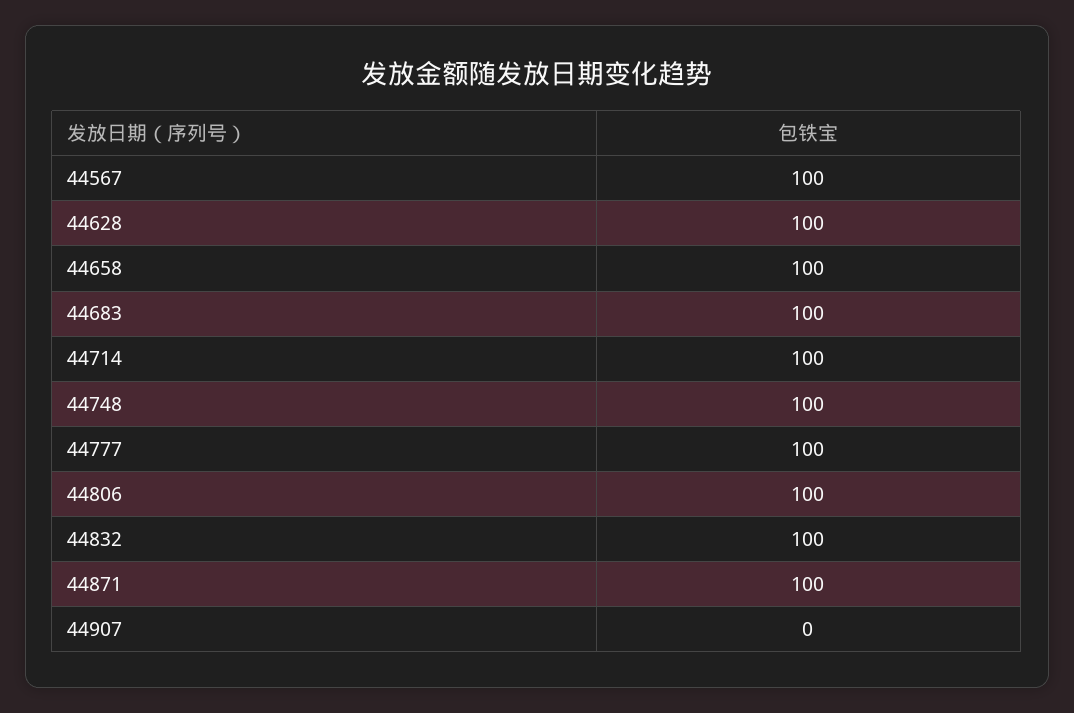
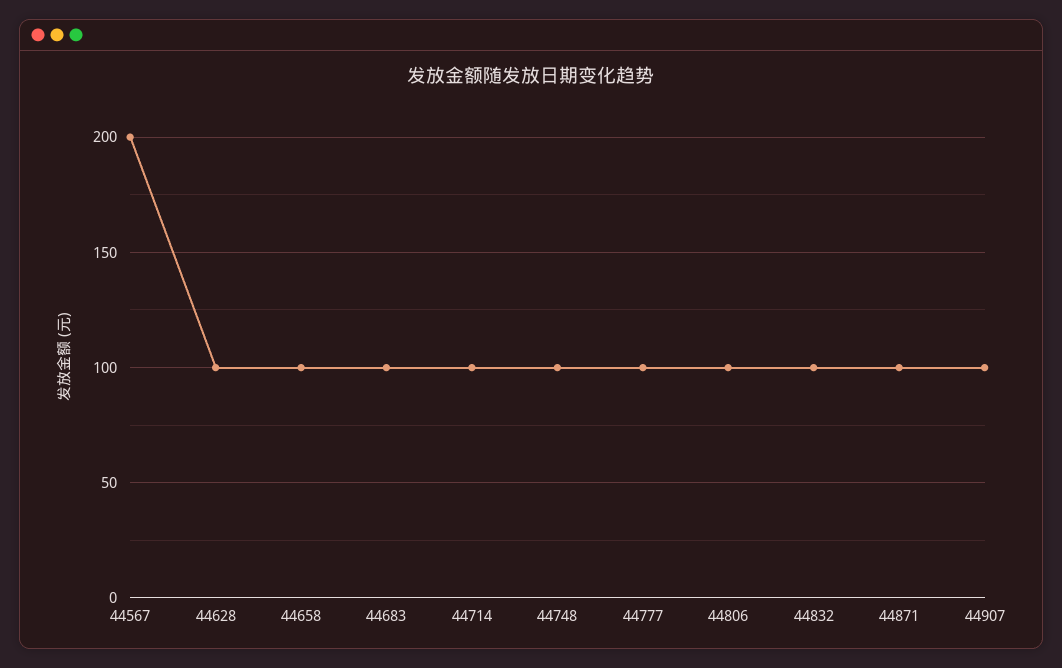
  {
-   "44567": 100,
+   "44567": 200,
    "44628": 100,
    "44658": 100,
    "44683": 100,
    "44714": 100,
    "44748": 100,
    "44777": 100,
    "44806": 100,
    "44832": 100,
    "44871": 100,
-   "44907": 0
+   "44907": 100
  }

